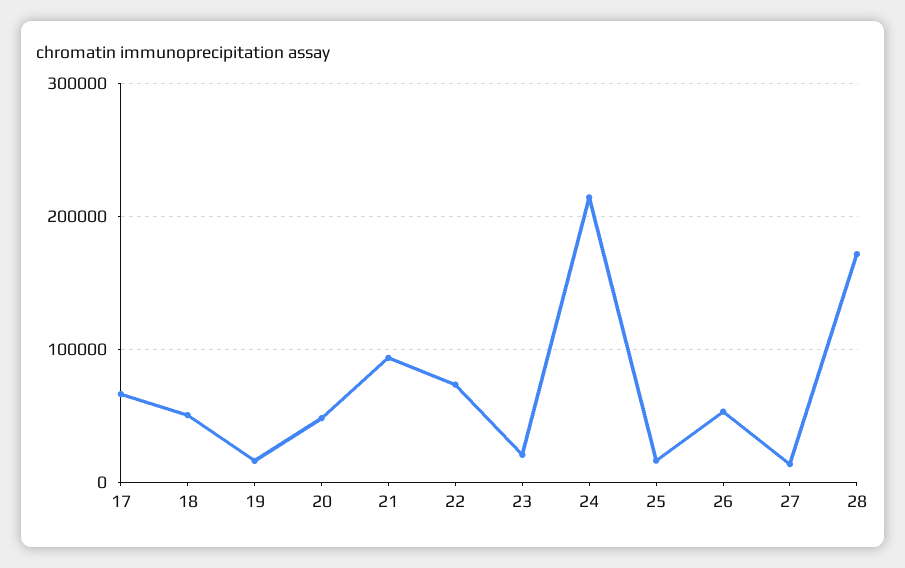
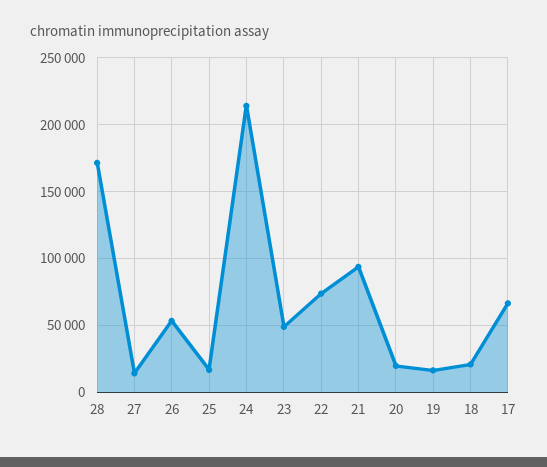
  {
    "17": 65000,
-   "18": 50000,
+   "18": 20000,
    "19": 15000,
-   "20": 50000,
+   "20": 20000,
    "21": 95000,
    "22": 75000,
-   "23": 20000,
+   "23": 50000,
    "24": 215000,
    "25": 15000,
    "26": 55000,
    "27": 15000,
    "28": 170000
  }

